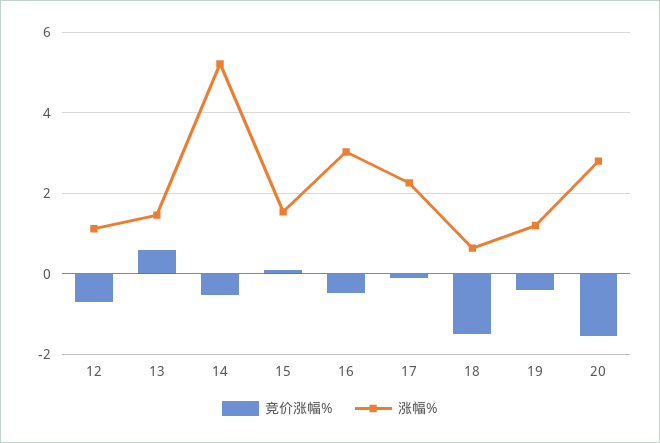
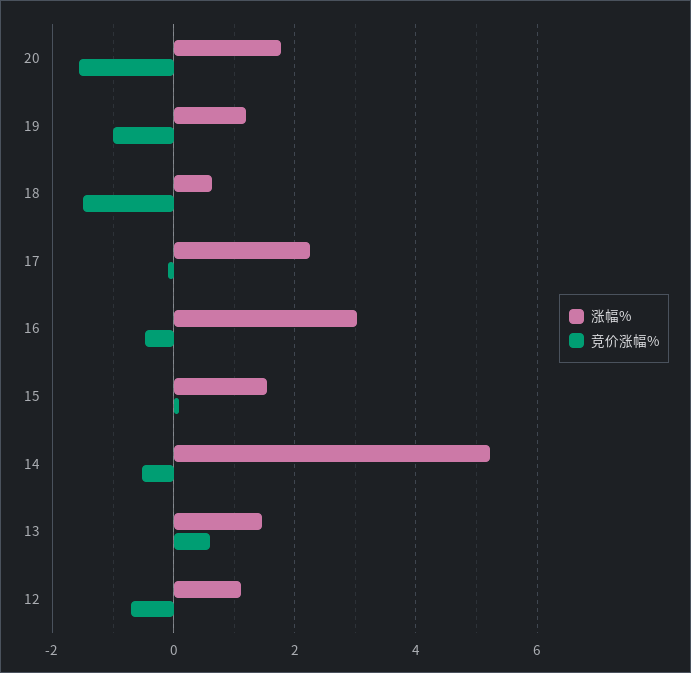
  {
    "竞价涨幅%": {
      "12": -0.8,
      "13": 0.6,
      "14": -0.6,
      "15": 0,
      "16": -0.4,
      "17": -0.2,
      "18": -1.4,
-     "19": -0.4,
+     "19": -1,
      "20": -1.6
    },
    "涨幅%": {
      "12": 1.2,
      "13": 1.4,
      "14": 5.2,
      "15": 1.6,
      "16": 3,
      "17": 2.2,
      "18": 0.6,
      "19": 1.2,
-     "20": 2.8
+     "20": 1.8
    }
  }

